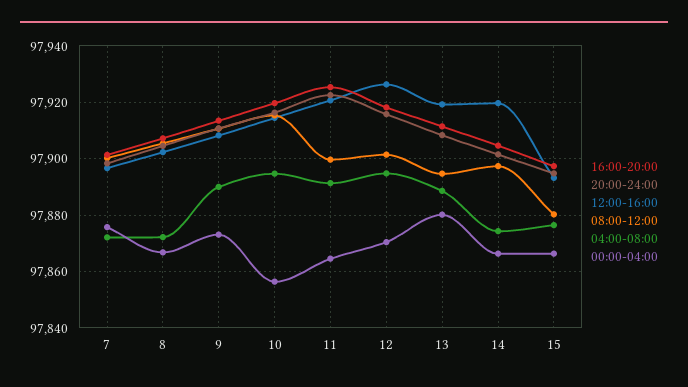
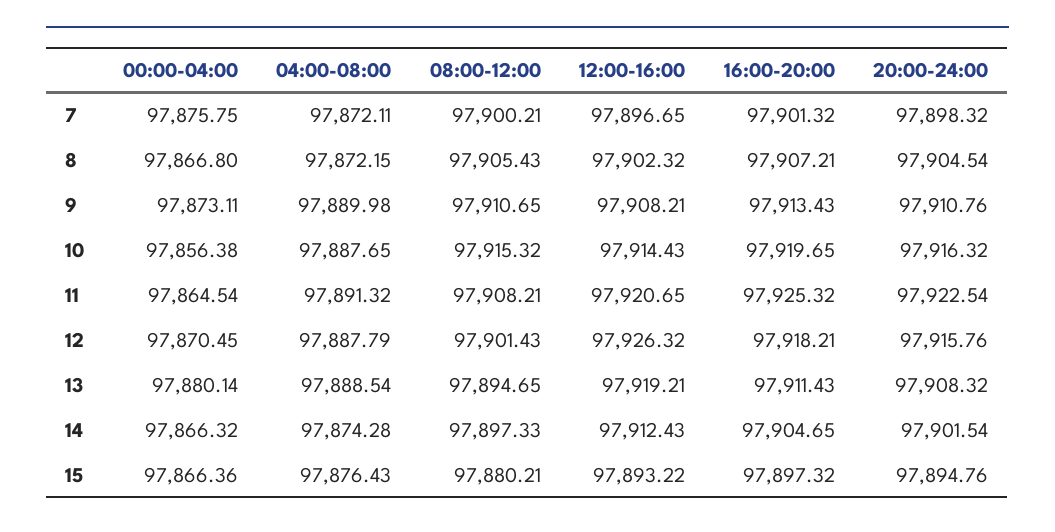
  {
    "16:00-20:00": {
      "7": 97901.32,
      "8": 97907.21,
      "9": 97913.43,
      "10": 97919.65,
      "11": 97925.32,
      "12": 97918.21,
      "13": 97911.43,
      "14": 97904.65,
      "15": 97897.32
    },
    "20:00-24:00": {
      "7": 97898.32,
      "8": 97904.54,
      "9": 97910.76,
      "10": 97916.32,
      "11": 97922.54,
      "12": 97915.76,
      "13": 97908.32,
      "14": 97901.54,
      "15": 97894.76
    },
    "12:00-16:00": {
      "7": 97896.65,
      "8": 97902.32,
      "9": 97908.21,
      "10": 97914.43,
      "11": 97920.65,
      "12": 97926.32,
      "13": 97919.21,
-     "14": 97920,
+     "14": 97912.43,
      "15": 97893.22
    },
    "08:00-12:00": {
      "7": 97900.21,
      "8": 97905.43,
      "9": 97910.65,
      "10": 97915.32,
-     "11": 97900,
+     "11": 97908.21,
      "12": 97901.43,
      "13": 97894.65,
      "14": 97897.33,
      "15": 97880.21
    },
    "04:00-08:00": {
      "7": 97872.11,
      "8": 97872.15,
      "9": 97889.98,
-     "10": 97895,
+     "10": 97887.65,
      "11": 97891.32,
-     "12": 97895,
+     "12": 97887.79,
      "13": 97888.54,
      "14": 97874.28,
      "15": 97876.43
    },
    "00:00-04:00": {
      "7": 97875.75,
      "8": 97866.8,
      "9": 97873.11,
      "10": 97856.38,
      "11": 97864.54,
      "12": 97870.45,
      "13": 97880.14,
      "14": 97866.32,
      "15": 97866.36
    }
  }

